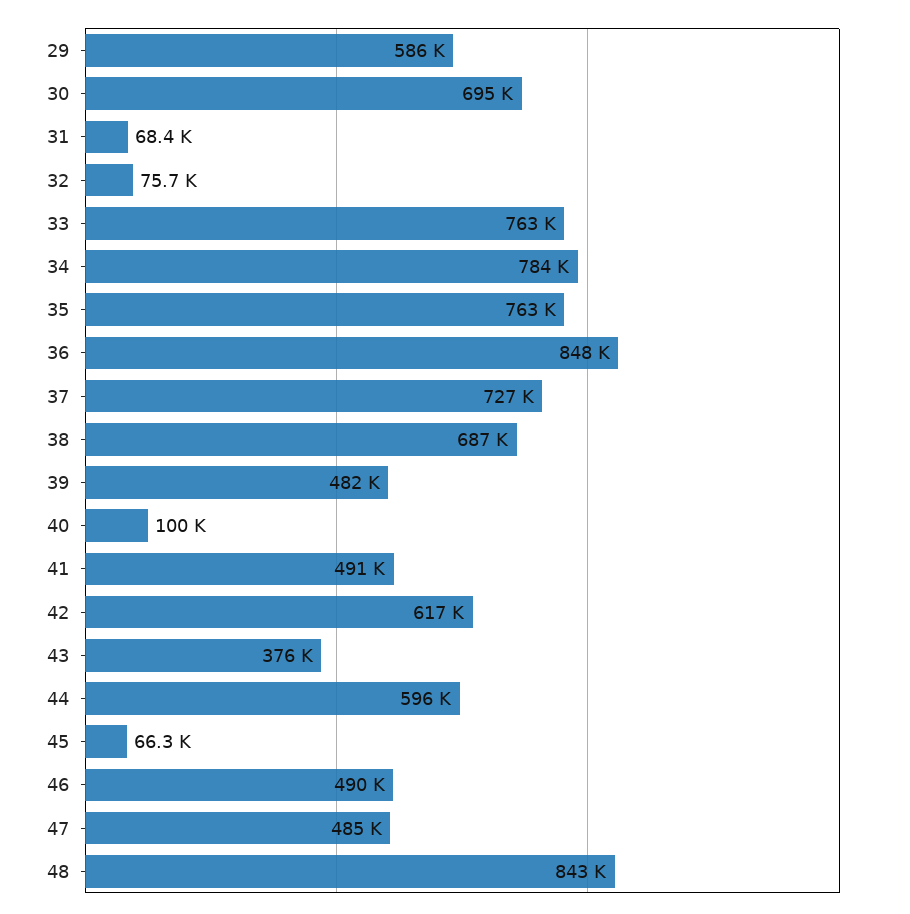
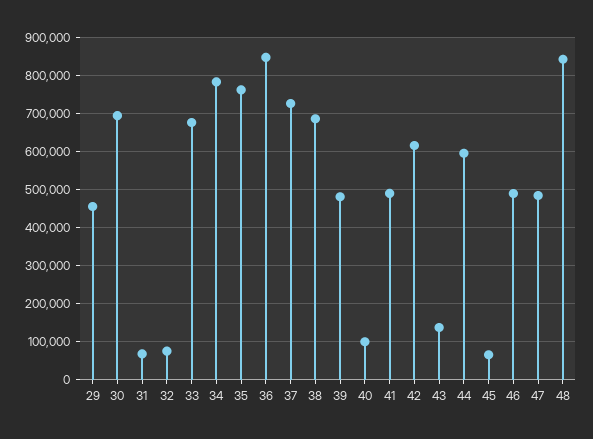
  {
-   "29": 586000,
+   "29": 460000,
    "30": 695000,
    "31": 68400,
    "32": 75700,
-   "33": 763000,
+   "33": 680000,
    "34": 784000,
    "35": 763000,
    "36": 848000,
    "37": 727000,
    "38": 687000,
    "39": 482000,
    "40": 100000,
    "41": 491000,
    "42": 617000,
-   "43": 376000,
+   "43": 140000,
    "44": 596000,
    "45": 66300,
    "46": 490000,
    "47": 485000,
    "48": 843000
  }

